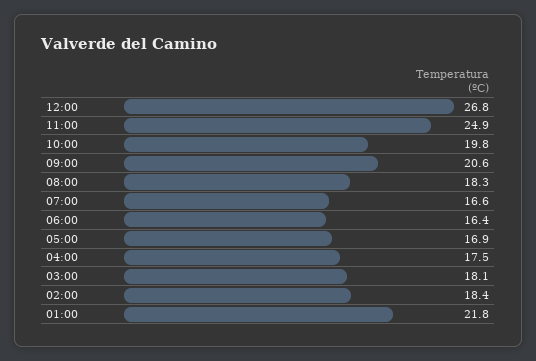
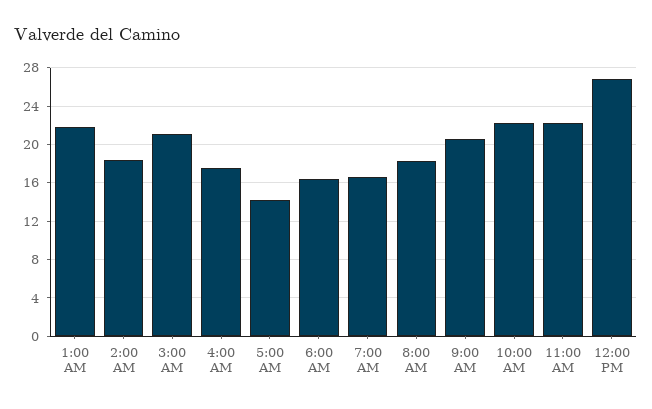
  {
    "12:00": 26.8,
-   "11:00": 24.9,
+   "11:00": 22,
-   "10:00": 19.8,
+   "10:00": 22,
    "09:00": 20.6,
    "08:00": 18.3,
    "07:00": 16.6,
    "06:00": 16.4,
-   "05:00": 16.9,
+   "05:00": 14,
    "04:00": 17.5,
-   "03:00": 18.1,
+   "03:00": 21,
    "02:00": 18.4,
    "01:00": 21.8
  }

